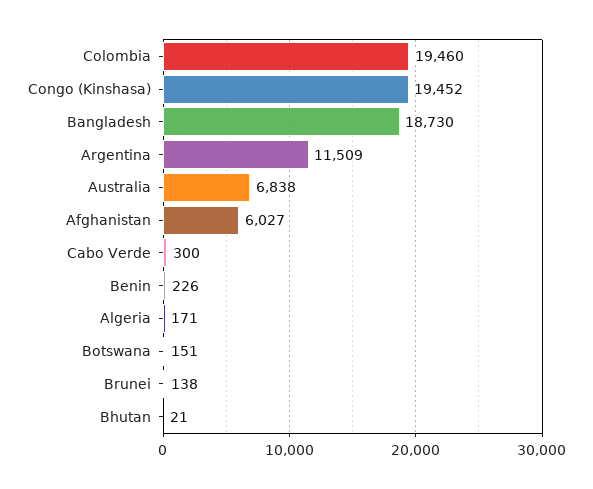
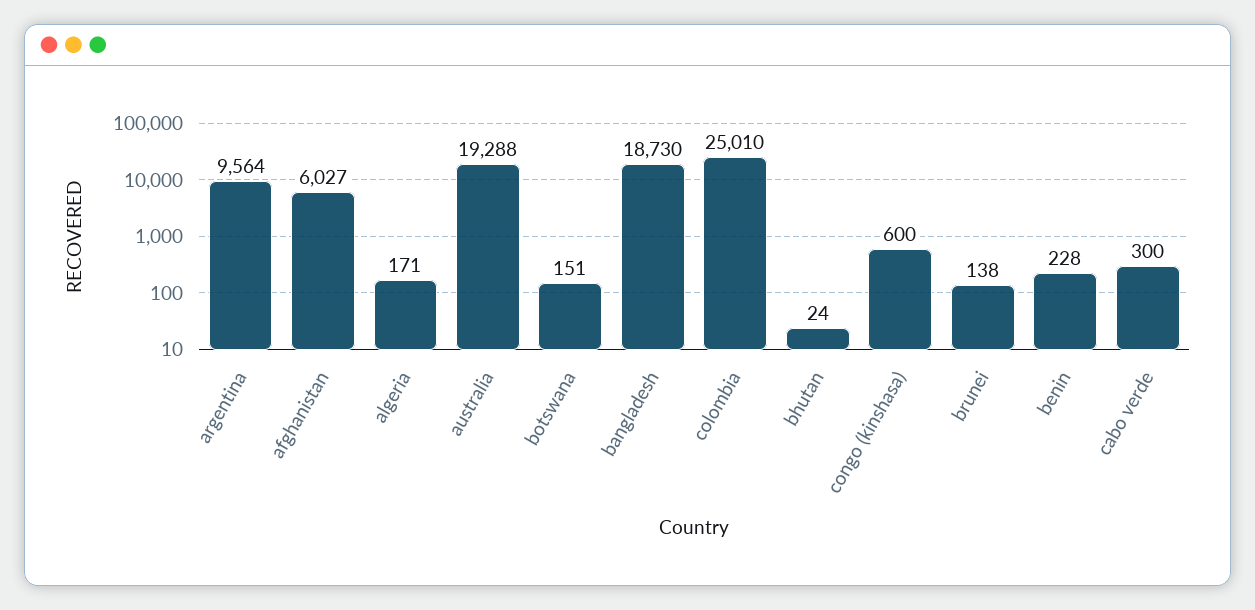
  {
-   "Colombia": 19460,
+   "Colombia": 25010,
-   "Congo (Kinshasa)": 19452,
+   "Congo (Kinshasa)": 600,
    "Bangladesh": 18730,
-   "Argentina": 11509,
+   "Argentina": 9564,
-   "Australia": 6838,
+   "Australia": 19288,
    "Afghanistan": 6027,
    "Cabo Verde": 300,
-   "Benin": 226,
+   "Benin": 228,
    "Algeria": 171,
    "Botswana": 151,
    "Brunei": 138,
-   "Bhutan": 21
+   "Bhutan": 24
  }

